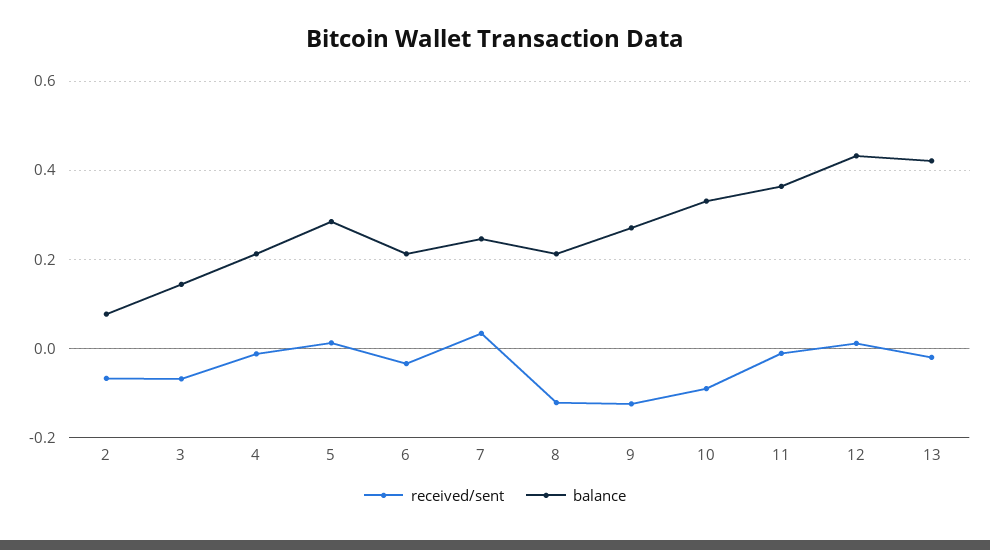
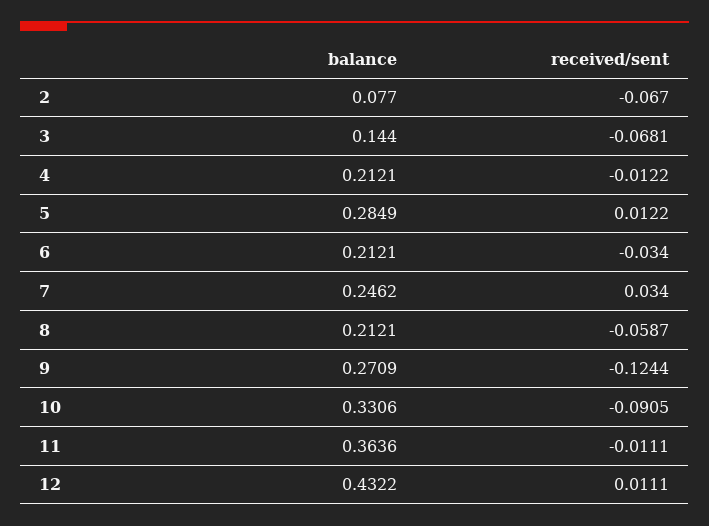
  {
    "received/sent": {
      "2": -0.067,
      "3": -0.0681,
      "4": -0.0122,
      "5": 0.0122,
      "6": -0.034,
      "7": 0.034,
-     "8": -0.12,
+     "8": -0.0587,
      "9": -0.1244,
      "10": -0.0905,
      "11": -0.0111,
-     "12": 0.0111,
+     "12": 0.0111
-     "13": -0.02
    },
    "balance": {
      "2": 0.077,
      "3": 0.144,
      "4": 0.2121,
      "5": 0.2849,
      "6": 0.2121,
      "7": 0.2462,
      "8": 0.2121,
      "9": 0.2709,
      "10": 0.3306,
      "11": 0.3636,
-     "12": 0.4322,
+     "12": 0.4322
-     "13": 0.42
    }
  }

